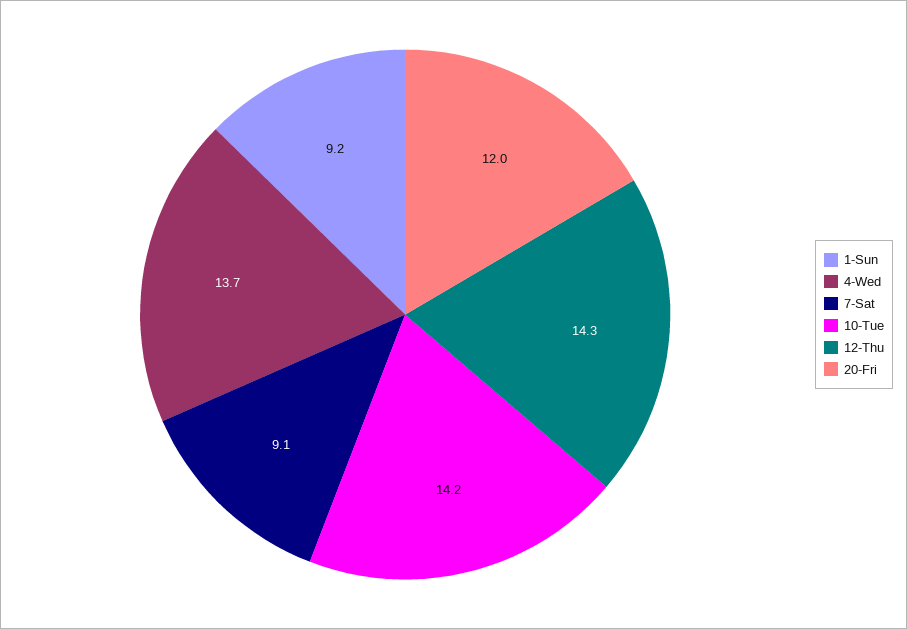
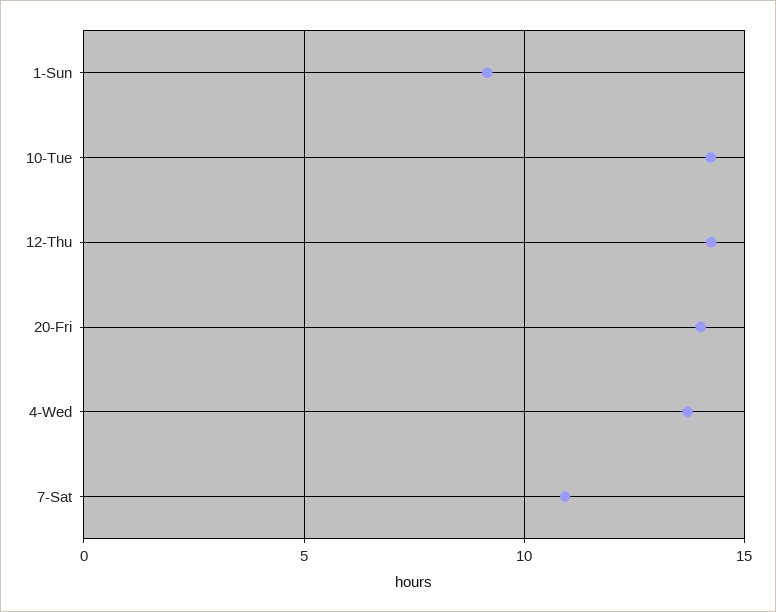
  {
    "1-Sun": 9.2,
    "4-Wed": 13.7,
-   "7-Sat": 9.1,
+   "7-Sat": 11,
    "10-Tue": 14.2,
    "12-Thu": 14.3,
-   "20-Fri": 12
+   "20-Fri": 14
  }

